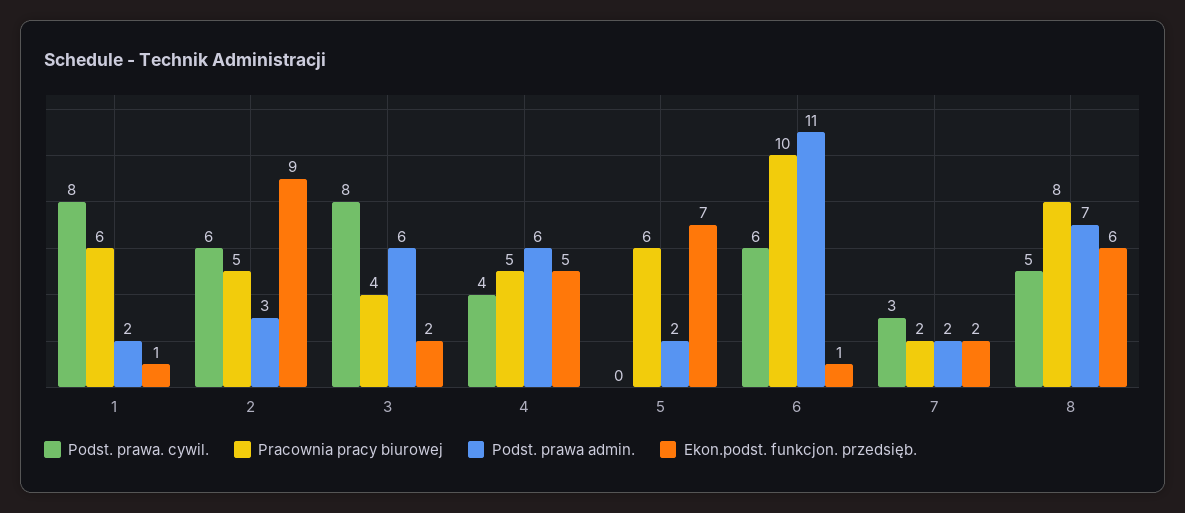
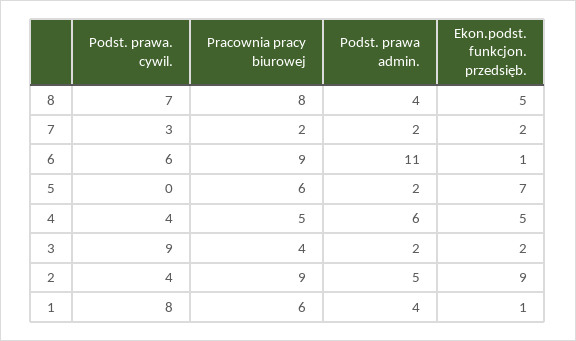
  {
    "Podst. prawa. cywil.": {
      "1": 8,
-     "2": 6,
+     "2": 4,
-     "3": 8,
+     "3": 9,
      "4": 4,
      "5": 0,
      "6": 6,
      "7": 3,
-     "8": 5
+     "8": 7
    },
    "Pracownia pracy biurowej": {
      "1": 6,
-     "2": 5,
+     "2": 9,
      "3": 4,
      "4": 5,
      "5": 6,
-     "6": 10,
+     "6": 9,
      "7": 2,
      "8": 8
    },
    "Podst. prawa admin.": {
-     "1": 2,
+     "1": 4,
-     "2": 3,
+     "2": 5,
-     "3": 6,
+     "3": 2,
      "4": 6,
      "5": 2,
      "6": 11,
      "7": 2,
-     "8": 7
+     "8": 4
    },
    "Ekon.podst. funkcjon. przedsięb.": {
      "1": 1,
      "2": 9,
      "3": 2,
      "4": 5,
      "5": 7,
      "6": 1,
      "7": 2,
-     "8": 6
+     "8": 5
    }
  }

